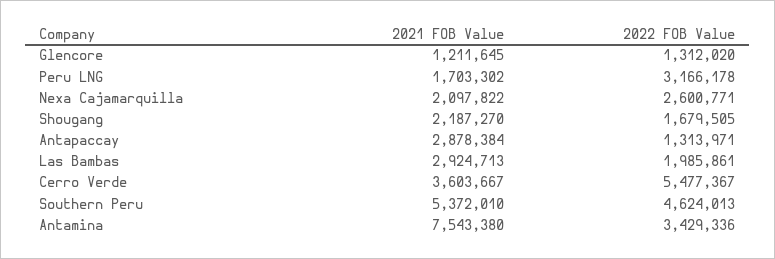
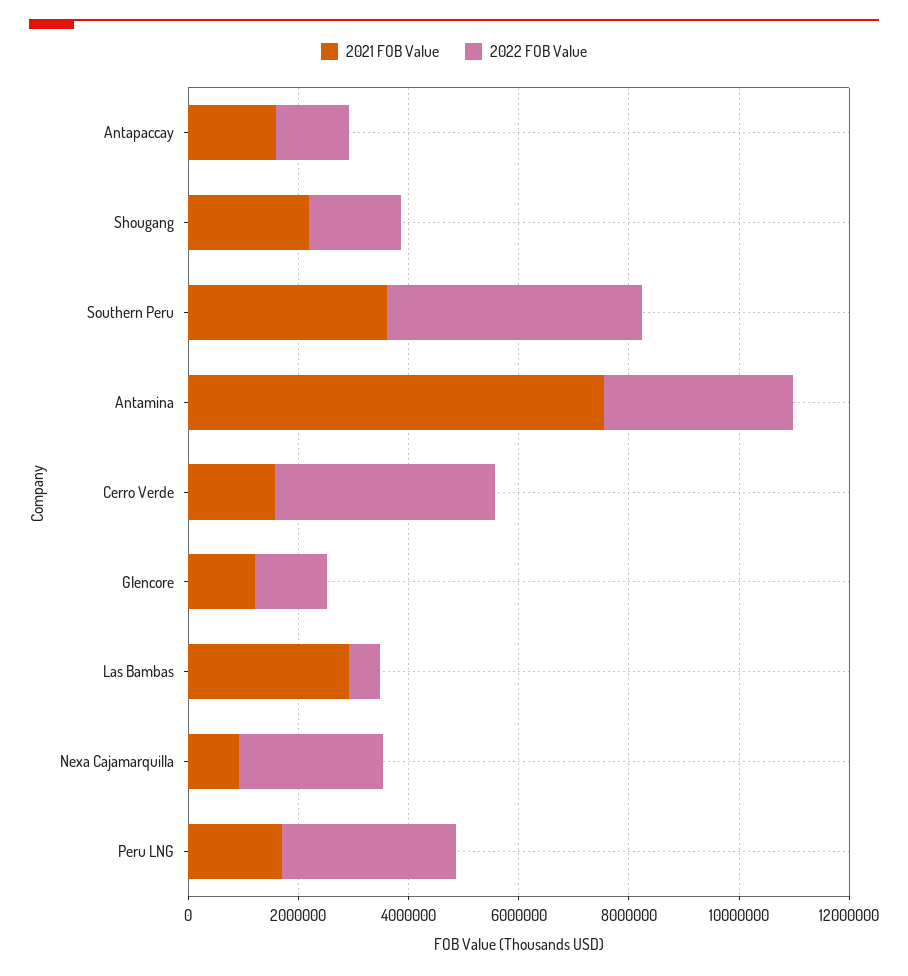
  {
    "2021 FOB Value": {
      "Glencore": 1211645,
      "Peru LNG": 1703302,
-     "Nexa Cajamarquilla": 2097822,
+     "Nexa Cajamarquilla": 1000000,
      "Shougang": 2187270,
-     "Antapaccay": 2878384,
+     "Antapaccay": 1500000,
      "Las Bambas": 2924713,
-     "Cerro Verde": 3603667,
+     "Cerro Verde": 1500000,
-     "Southern Peru": 5372010,
+     "Southern Peru": 3500000,
      "Antamina": 7543380
    },
    "2022 FOB Value": {
      "Glencore": 1312020,
      "Peru LNG": 3166178,
      "Nexa Cajamarquilla": 2600771,
      "Shougang": 1679505,
      "Antapaccay": 1313971,
-     "Las Bambas": 1985861,
+     "Las Bambas": 500000,
-     "Cerro Verde": 5477367,
+     "Cerro Verde": 4000000,
      "Southern Peru": 4624013,
      "Antamina": 3429336
    }
  }

